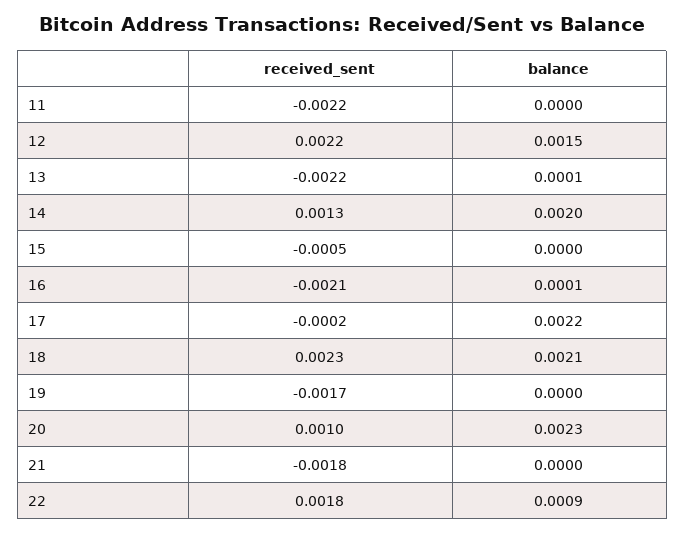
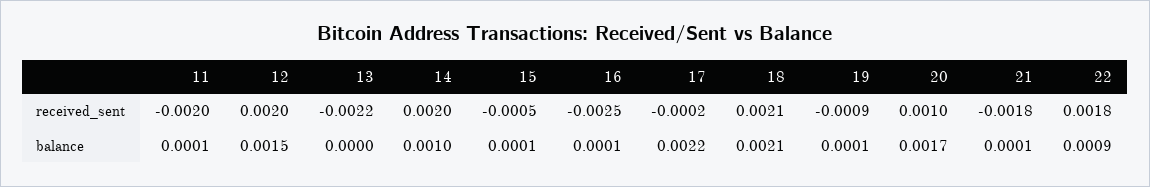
  {
    "received_sent": {
-     "11": -0.0022,
+     "11": -0.002,
-     "12": 0.0022,
+     "12": 0.002,
      "13": -0.0022,
-     "14": 0.0013,
+     "14": 0.002,
      "15": -0.0005,
-     "16": -0.0021,
+     "16": -0.0025,
      "17": -0.0002,
-     "18": 0.0023,
+     "18": 0.0021,
-     "19": -0.0017,
+     "19": -0.0009,
      "20": 0.001,
      "21": -0.0018,
      "22": 0.0018
    },
    "balance": {
-     "11": 0,
+     "11": 0.0001,
      "12": 0.0015,
-     "13": 0.0001,
+     "13": 0,
-     "14": 0.002,
+     "14": 0.001,
-     "15": 0,
+     "15": 0.0001,
      "16": 0.0001,
      "17": 0.0022,
      "18": 0.0021,
-     "19": 0,
+     "19": 0.0001,
-     "20": 0.0023,
+     "20": 0.0017,
-     "21": 0,
+     "21": 0.0001,
      "22": 0.0009
    }
  }

